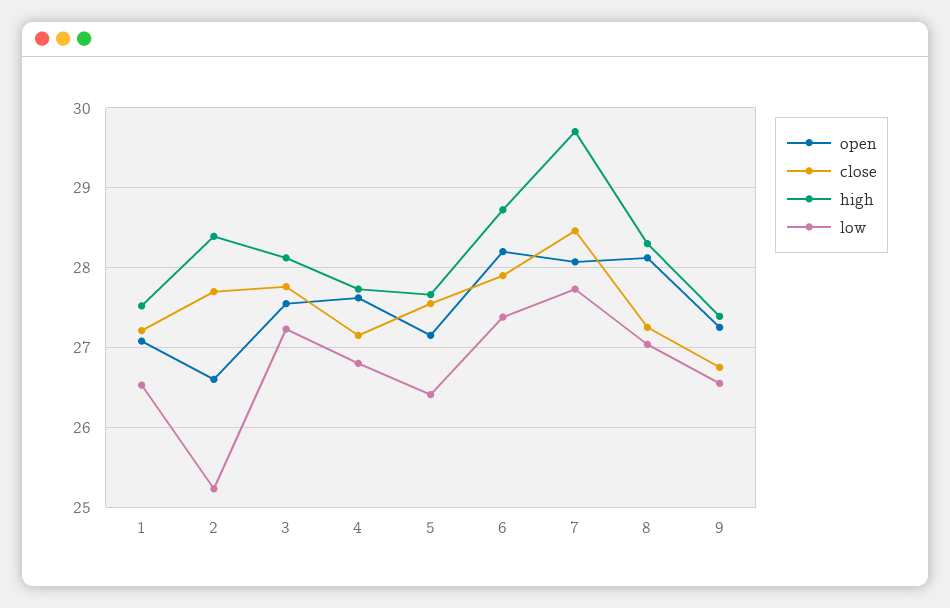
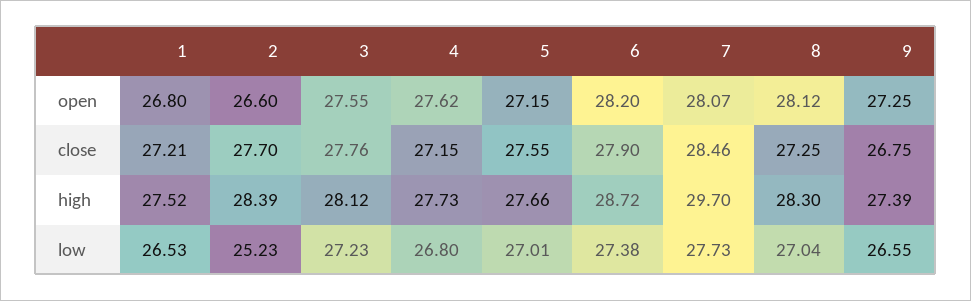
  {
    "open": {
-     "1": 27.1,
+     "1": 26.8,
      "2": 26.6,
      "3": 27.55,
      "4": 27.62,
      "5": 27.15,
      "6": 28.2,
      "7": 28.07,
      "8": 28.12,
      "9": 27.25
    },
    "close": {
      "1": 27.21,
      "2": 27.7,
      "3": 27.76,
      "4": 27.15,
      "5": 27.55,
      "6": 27.9,
      "7": 28.46,
      "8": 27.25,
      "9": 26.75
    },
    "high": {
      "1": 27.52,
      "2": 28.39,
      "3": 28.12,
      "4": 27.73,
      "5": 27.66,
      "6": 28.72,
      "7": 29.7,
      "8": 28.3,
      "9": 27.39
    },
    "low": {
      "1": 26.53,
      "2": 25.23,
      "3": 27.23,
      "4": 26.8,
-     "5": 26.4,
+     "5": 27.01,
      "6": 27.38,
      "7": 27.73,
      "8": 27.04,
      "9": 26.55
    }
  }

